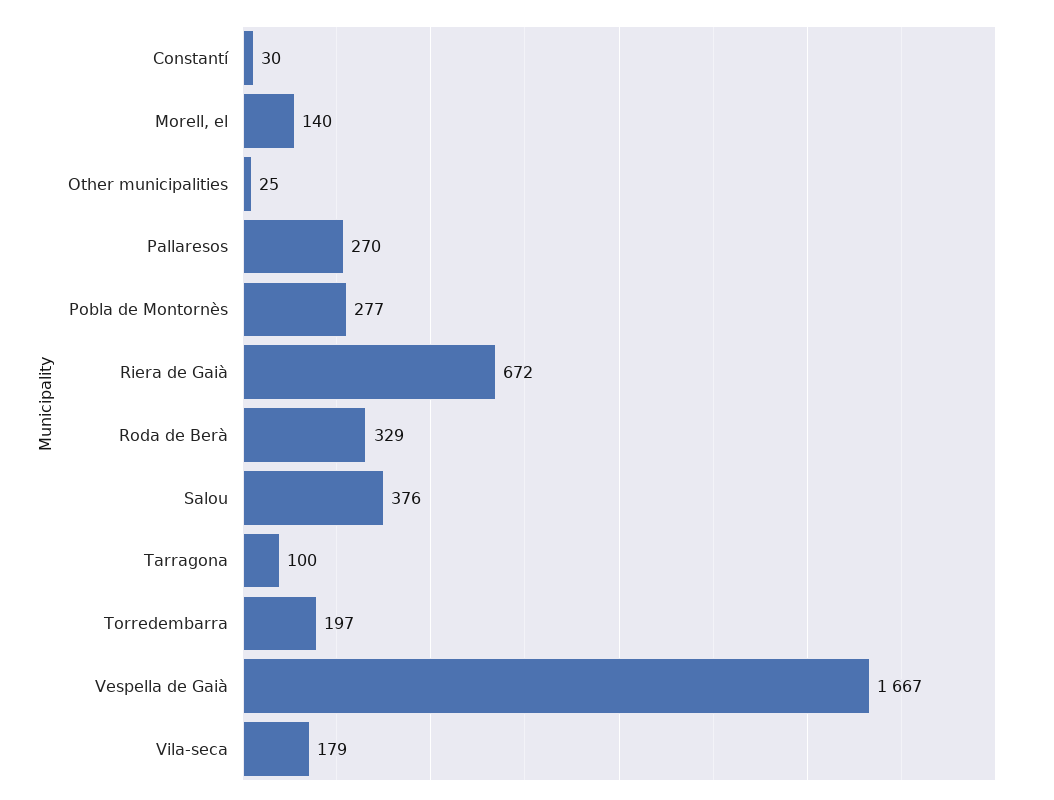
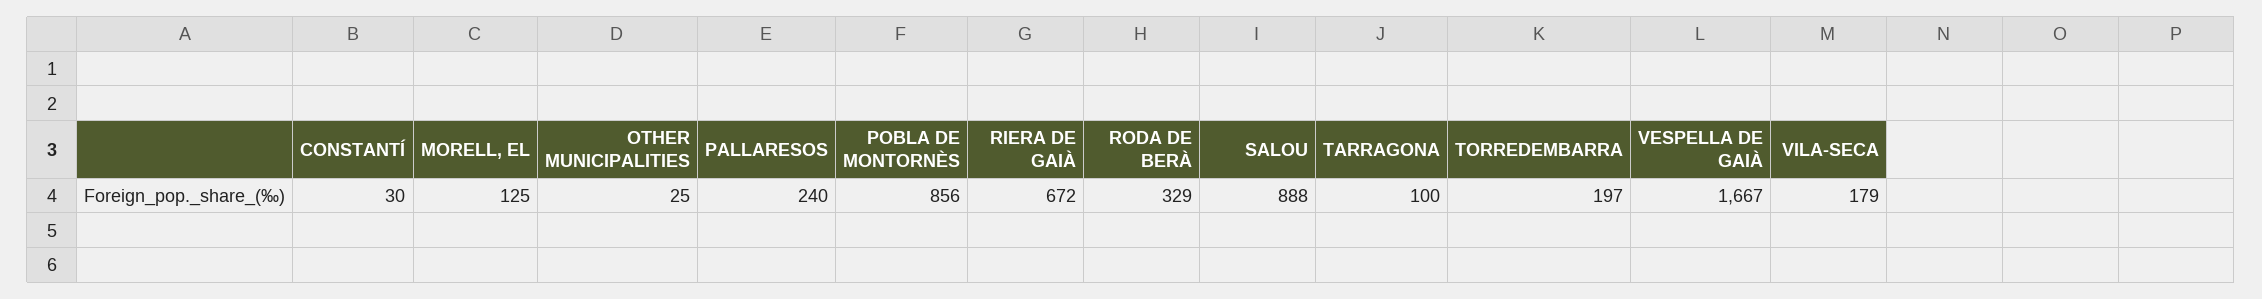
  {
    "Constantí": 30,
-   "Morell, el": 140,
+   "Morell, el": 125,
    "Other municipalities": 25,
-   "Pallaresos": 270,
+   "Pallaresos": 240,
-   "Pobla de Montornès": 277,
+   "Pobla de Montornès": 856,
    "Riera de Gaià": 672,
    "Roda de Berà": 329,
-   "Salou": 376,
+   "Salou": 888,
    "Tarragona": 100,
    "Torredembarra": 197,
    "Vespella de Gaià": 1667,
    "Vila-seca": 179
  }

